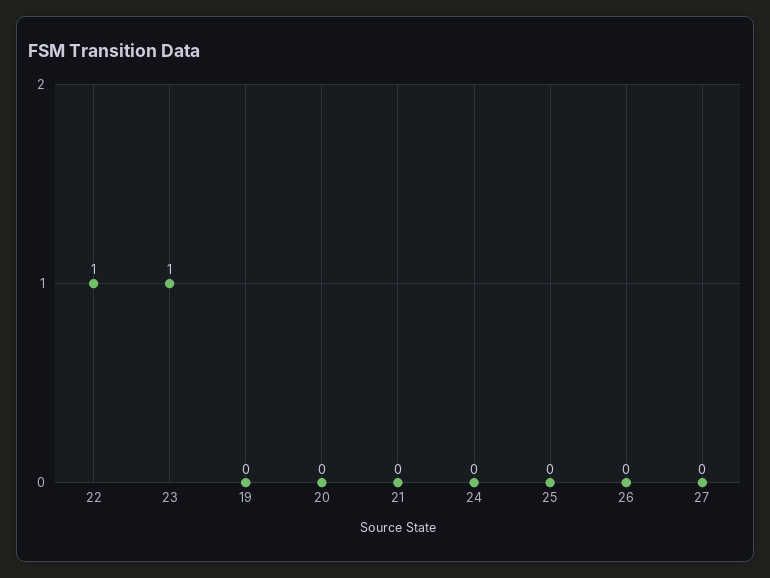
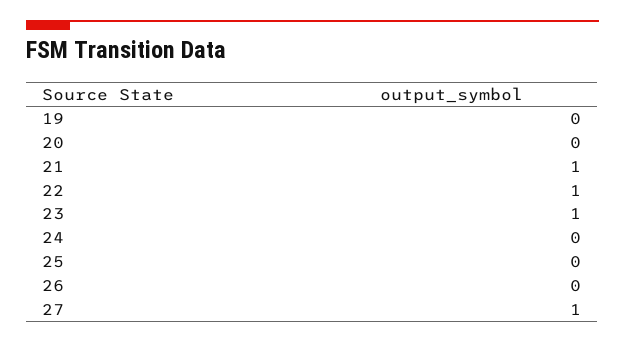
  {
    "22": 1,
    "23": 1,
    "19": 0,
    "20": 0,
-   "21": 0,
+   "21": 1,
    "24": 0,
    "25": 0,
    "26": 0,
-   "27": 0
+   "27": 1
  }

